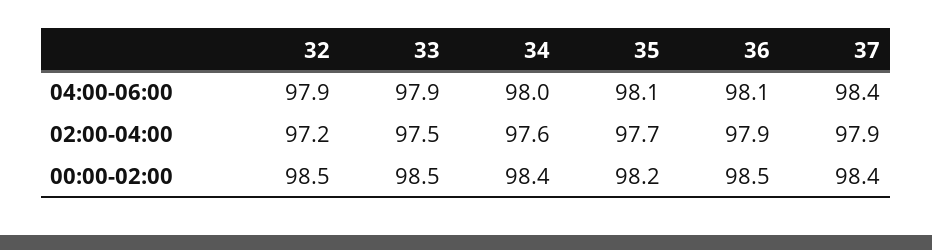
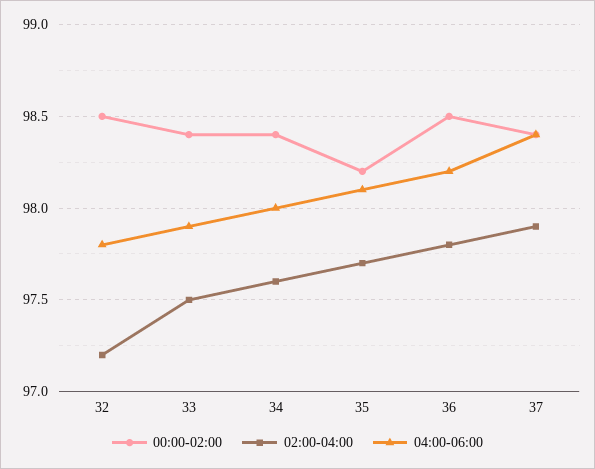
  {
    "04:00-06:00": {
-     "32": 97.9,
+     "32": 97.8,
      "33": 97.9,
      "34": 98,
      "35": 98.1,
-     "36": 98.1,
+     "36": 98.2,
      "37": 98.4
    },
    "02:00-04:00": {
      "32": 97.2,
      "33": 97.5,
      "34": 97.6,
      "35": 97.7,
-     "36": 97.9,
+     "36": 97.8,
      "37": 97.9
    },
    "00:00-02:00": {
      "32": 98.5,
-     "33": 98.5,
+     "33": 98.4,
      "34": 98.4,
      "35": 98.2,
      "36": 98.5,
      "37": 98.4
    }
  }

